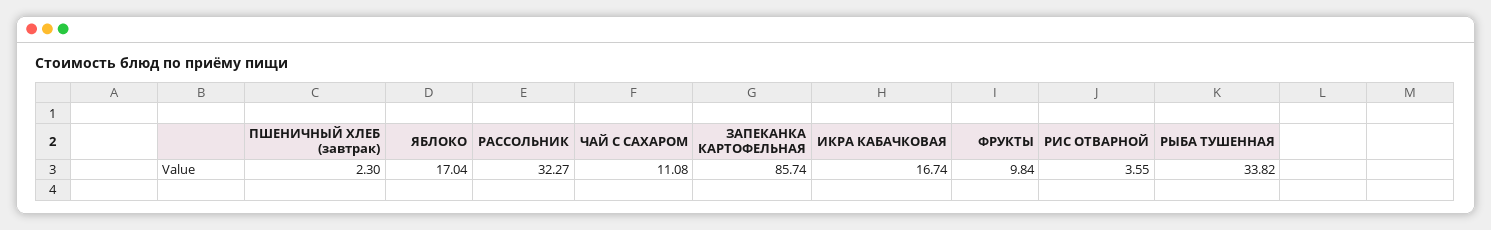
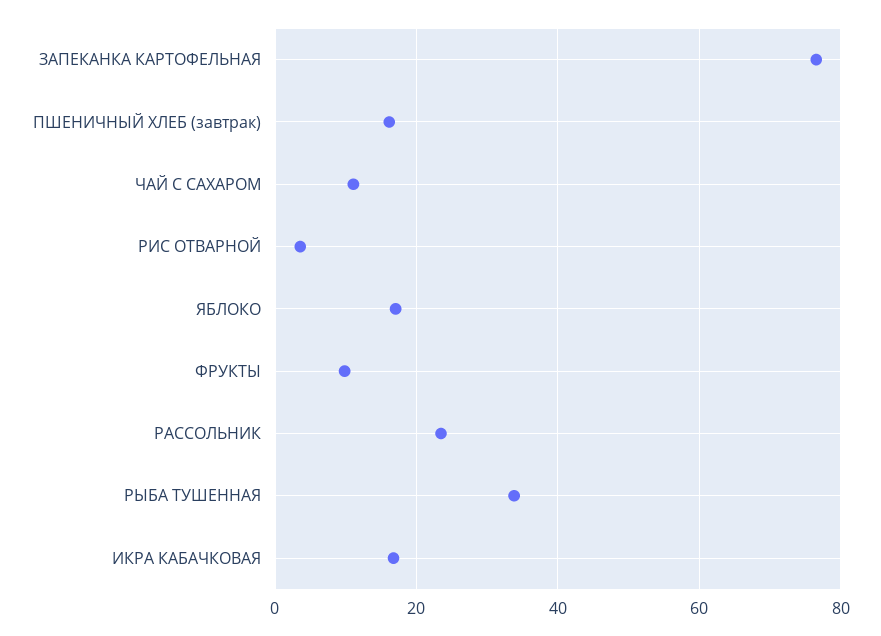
  {
-   "ПШЕНИЧНЫЙ ХЛЕБ (завтрак)": 2.3,
+   "ПШЕНИЧНЫЙ ХЛЕБ (завтрак)": 16,
    "ЯБЛОКО": 17.04,
-   "РАССОЛЬНИК": 32.27,
+   "РАССОЛЬНИК": 24,
    "ЧАЙ С САХАРОМ": 11.08,
-   "ЗАПЕКАНКА КАРТОФЕЛЬНАЯ": 85.74,
+   "ЗАПЕКАНКА КАРТОФЕЛЬНАЯ": 76,
    "ИКРА КАБАЧКОВАЯ": 16.74,
    "ФРУКТЫ": 9.84,
    "РИС ОТВАРНОЙ": 3.55,
    "РЫБА ТУШЕННАЯ": 33.82
  }

